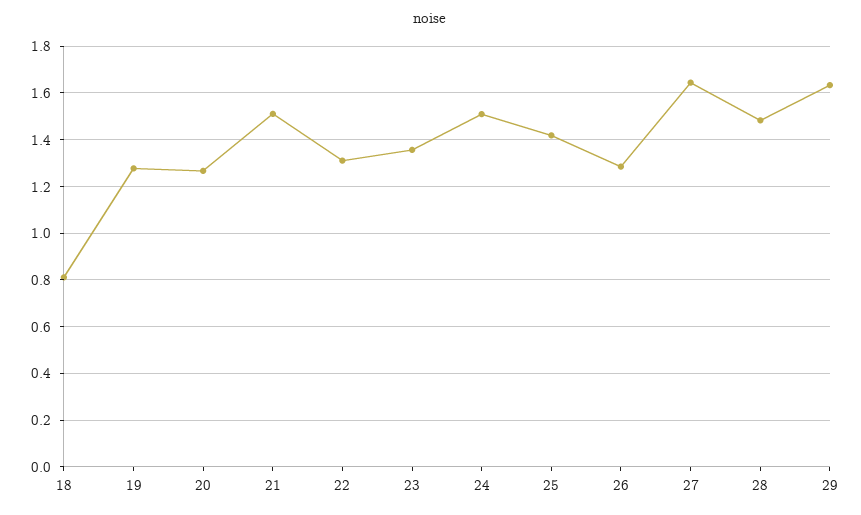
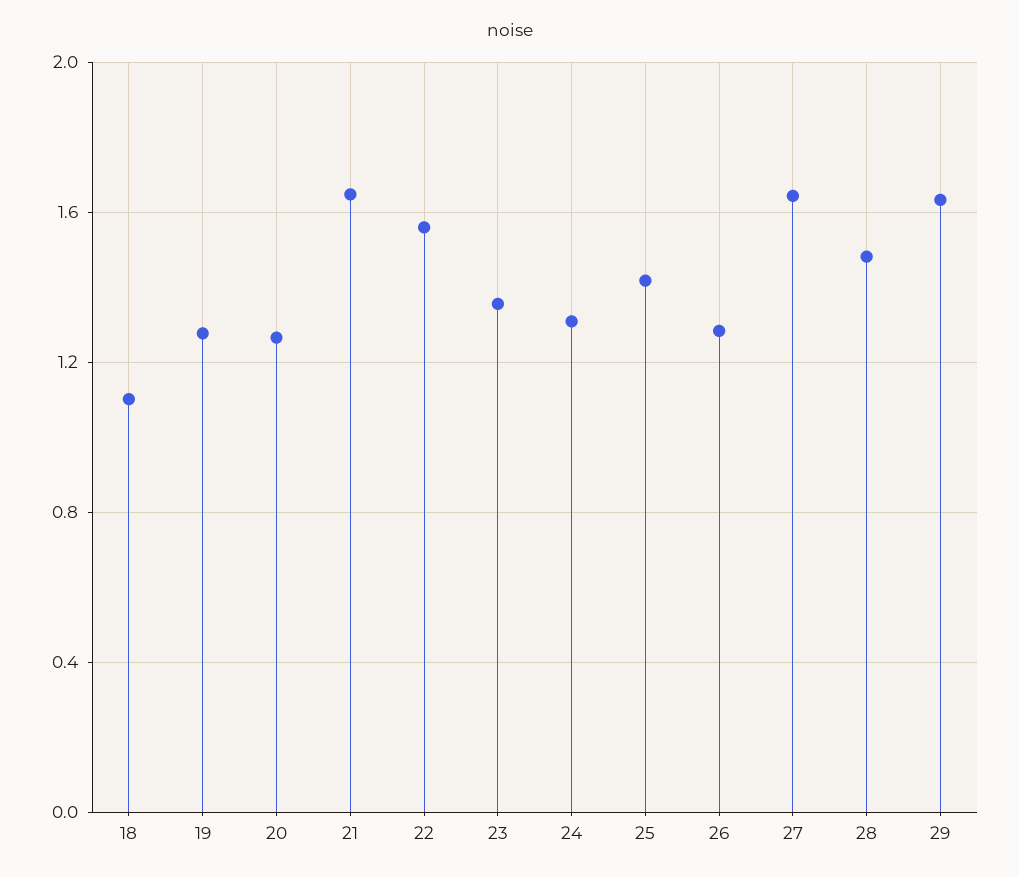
  {
-   "18": 0.8,
+   "18": 1.1,
    "19": 1.3,
    "20": 1.25,
-   "21": 1.5,
+   "21": 1.65,
-   "22": 1.3,
+   "22": 1.55,
    "23": 1.35,
-   "24": 1.5,
+   "24": 1.3,
    "25": 1.4,
    "26": 1.3,
    "27": 1.65,
    "28": 1.5,
    "29": 1.65
  }

